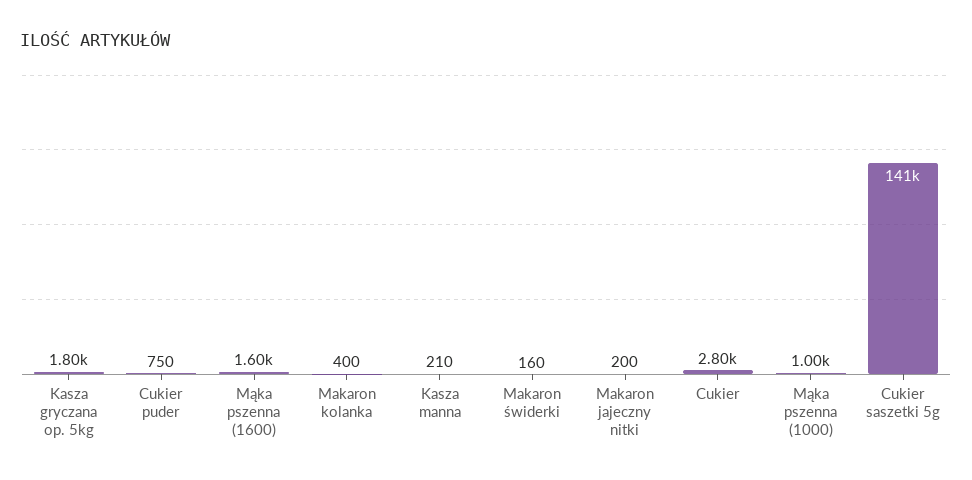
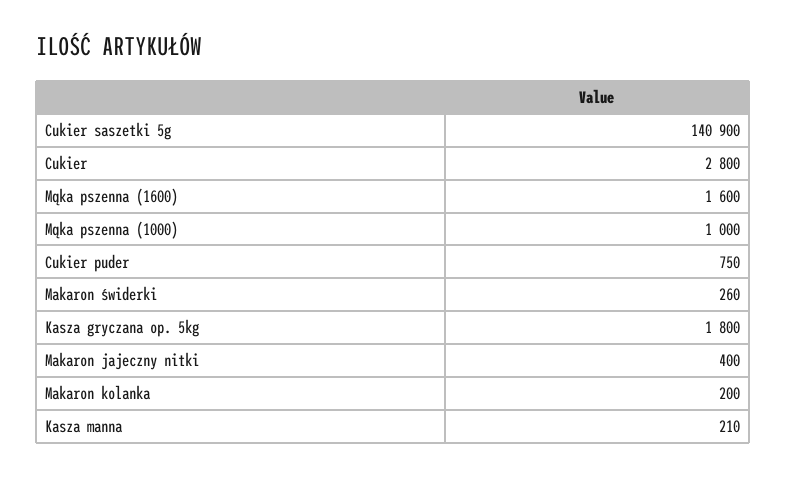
  {
    "Kasza gryczana op. 5kg": 1800,
    "Cukier puder": 750,
    "Mąka pszenna (1600)": 1600,
-   "Makaron kolanka": 400,
+   "Makaron kolanka": 200,
    "Kasza manna": 210,
-   "Makaron świderki": 160,
+   "Makaron świderki": 260,
-   "Makaron jajeczny nitki": 200,
+   "Makaron jajeczny nitki": 400,
    "Cukier": 2800,
    "Mąka pszenna (1000)": 1000,
    "Cukier saszetki 5g": 140900
  }

